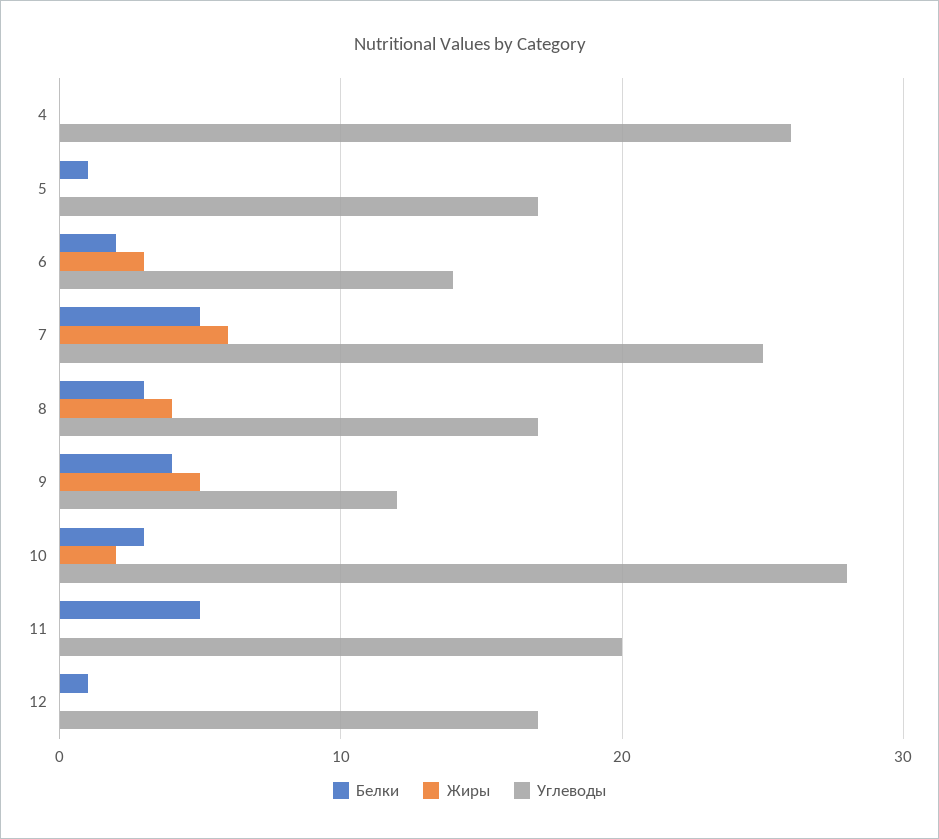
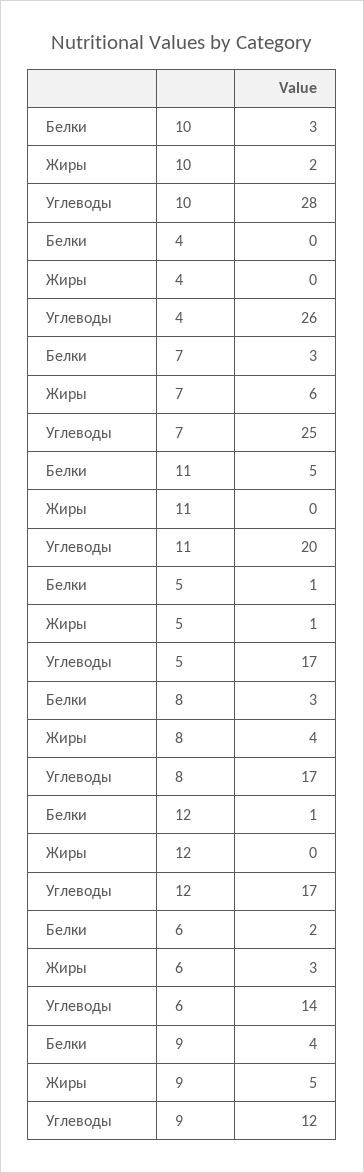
  {
    "Белки": {
      "4": 0,
      "5": 1,
      "6": 2,
-     "7": 5,
+     "7": 3,
      "8": 3,
      "9": 4,
      "10": 3,
      "11": 5,
      "12": 1
    },
    "Жиры": {
      "4": 0,
-     "5": 0,
+     "5": 1,
      "6": 3,
      "7": 6,
      "8": 4,
      "9": 5,
      "10": 2,
      "11": 0,
      "12": 0
    },
    "Углеводы": {
      "4": 26,
      "5": 17,
      "6": 14,
      "7": 25,
      "8": 17,
      "9": 12,
      "10": 28,
      "11": 20,
      "12": 17
    }
  }

